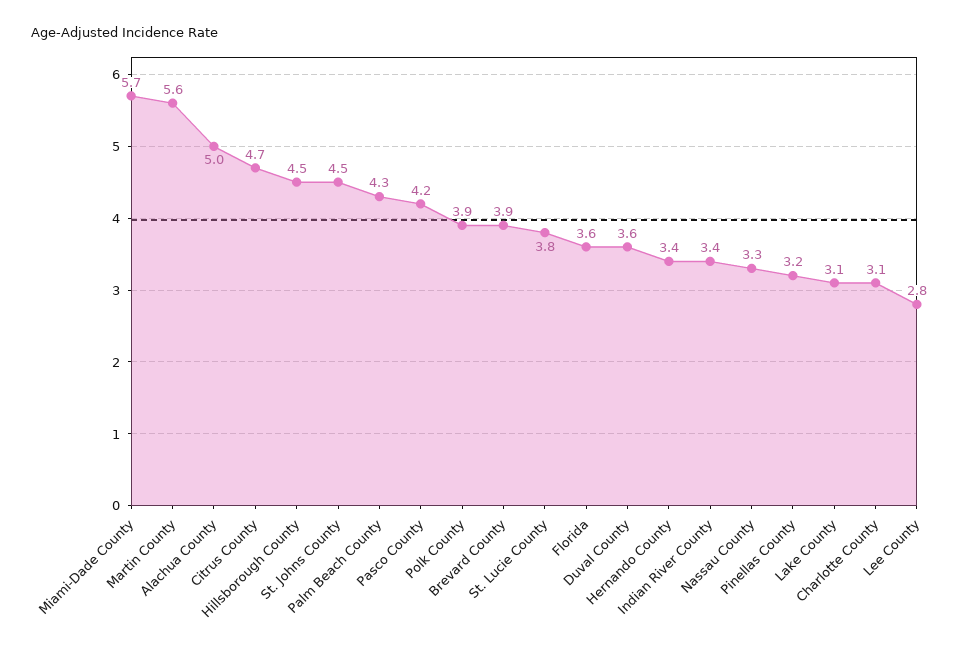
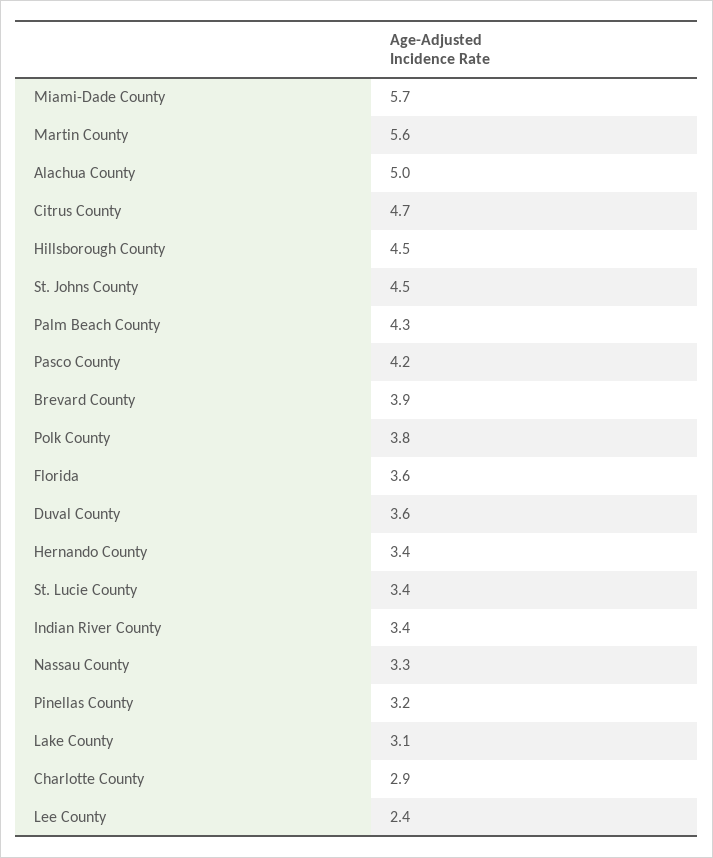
  {
    "Miami-Dade County": 5.7,
    "Martin County": 5.6,
    "Alachua County": 5,
    "Citrus County": 4.7,
    "Hillsborough County": 4.5,
    "St. Johns County": 4.5,
    "Palm Beach County": 4.3,
    "Pasco County": 4.2,
-   "Polk County": 3.9,
+   "Polk County": 3.8,
    "Brevard County": 3.9,
-   "St. Lucie County": 3.8,
+   "St. Lucie County": 3.4,
    "Florida": 3.6,
    "Duval County": 3.6,
    "Hernando County": 3.4,
    "Indian River County": 3.4,
    "Nassau County": 3.3,
    "Pinellas County": 3.2,
    "Lake County": 3.1,
-   "Charlotte County": 3.1,
+   "Charlotte County": 2.9,
-   "Lee County": 2.8
+   "Lee County": 2.4
  }

